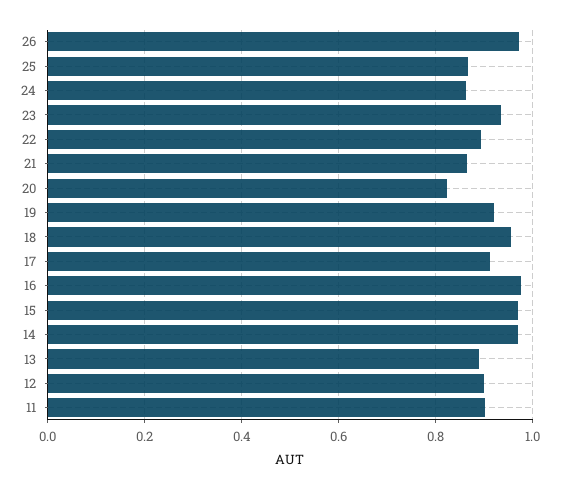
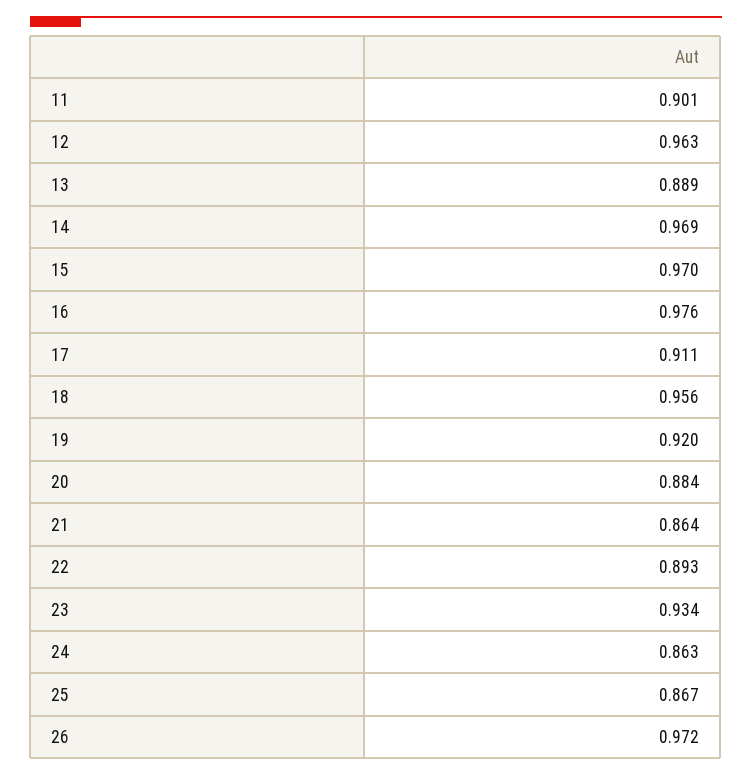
  {
    "26": 0.972,
    "25": 0.867,
    "24": 0.863,
    "23": 0.934,
    "22": 0.893,
    "21": 0.864,
-   "20": 0.82,
+   "20": 0.884,
    "19": 0.92,
    "18": 0.956,
    "17": 0.911,
    "16": 0.976,
    "15": 0.97,
    "14": 0.969,
    "13": 0.889,
-   "12": 0.9,
+   "12": 0.963,
    "11": 0.901
  }

